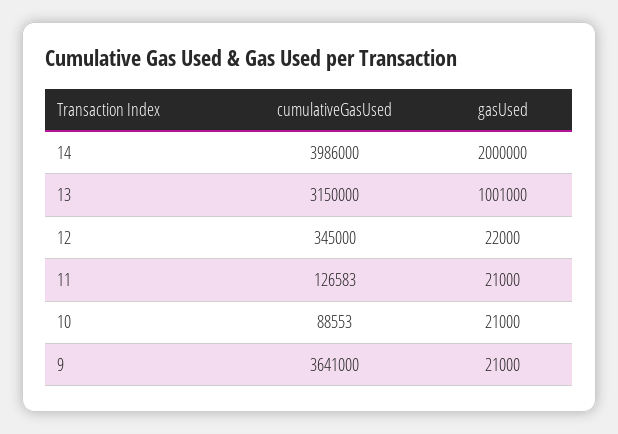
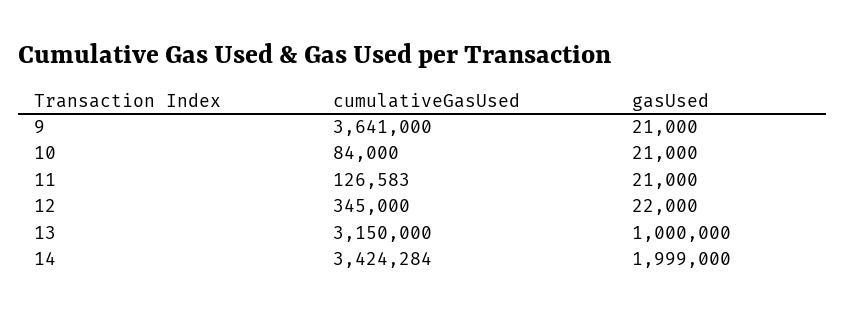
  {
    "cumulativeGasUsed": {
-     "14": 3986000,
+     "14": 3424284,
      "13": 3150000,
      "12": 345000,
      "11": 126583,
-     "10": 88553,
+     "10": 84000,
      "9": 3641000
    },
    "gasUsed": {
-     "14": 2000000,
+     "14": 1999000,
-     "13": 1001000,
+     "13": 1000000,
      "12": 22000,
      "11": 21000,
      "10": 21000,
      "9": 21000
    }
  }

